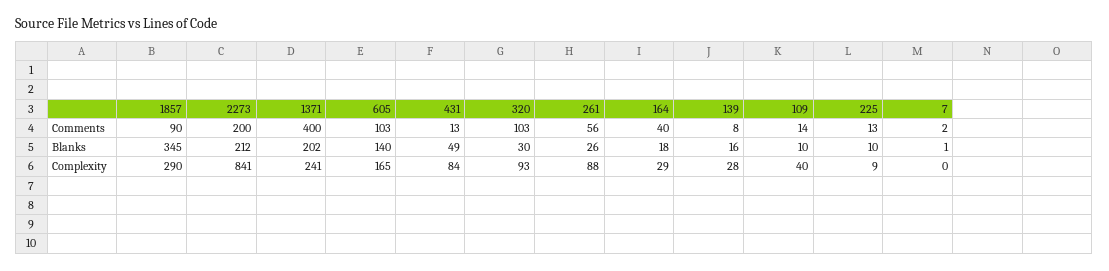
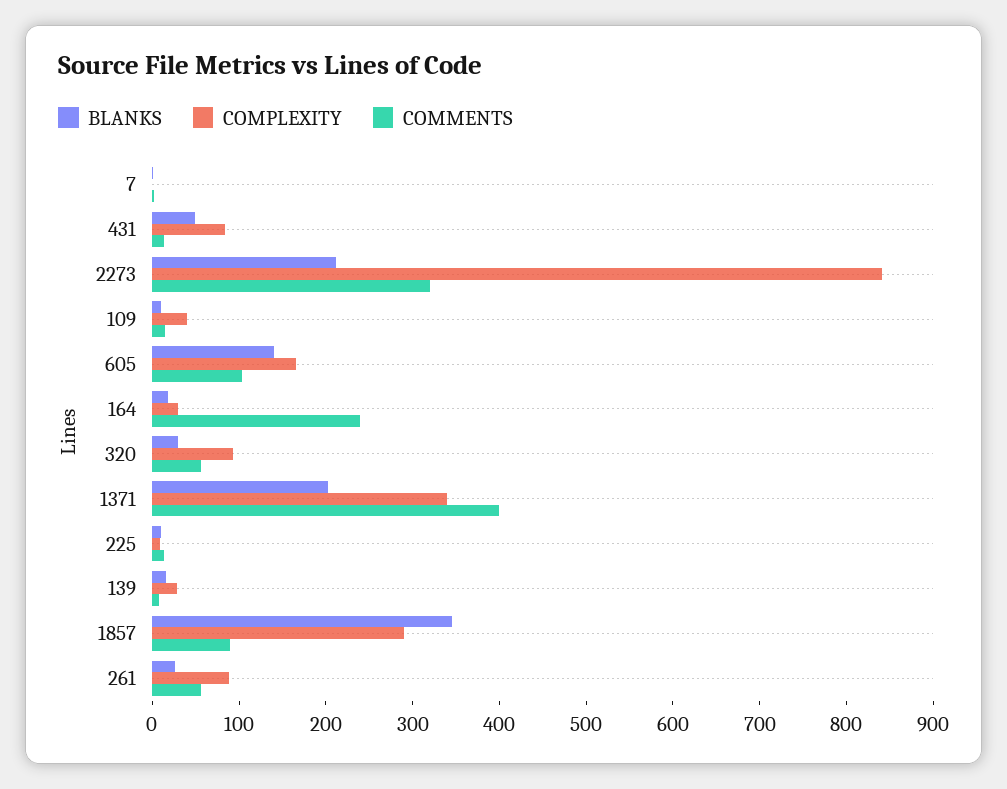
  {
    "Comments": {
      "1857": 90,
-     "2273": 200,
+     "2273": 320,
      "1371": 400,
      "605": 103,
      "431": 13,
-     "320": 103,
+     "320": 60,
      "261": 56,
-     "164": 40,
+     "164": 240,
      "139": 8,
      "109": 14,
      "225": 13,
      "7": 2
    },
    "Blanks": {
      "1857": 345,
      "2273": 212,
      "1371": 202,
      "605": 140,
      "431": 49,
      "320": 30,
      "261": 26,
      "164": 18,
      "139": 16,
      "109": 10,
      "225": 10,
      "7": 1
    },
    "Complexity": {
      "1857": 290,
      "2273": 841,
-     "1371": 241,
+     "1371": 340,
      "605": 165,
      "431": 84,
      "320": 93,
      "261": 88,
      "164": 29,
      "139": 28,
      "109": 40,
      "225": 9,
      "7": 0
    }
  }

